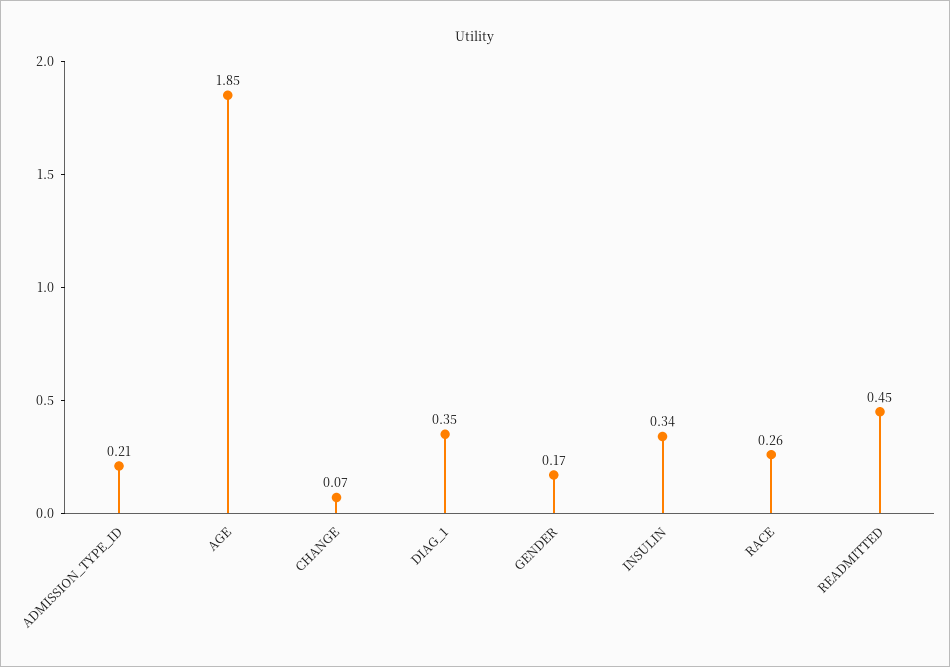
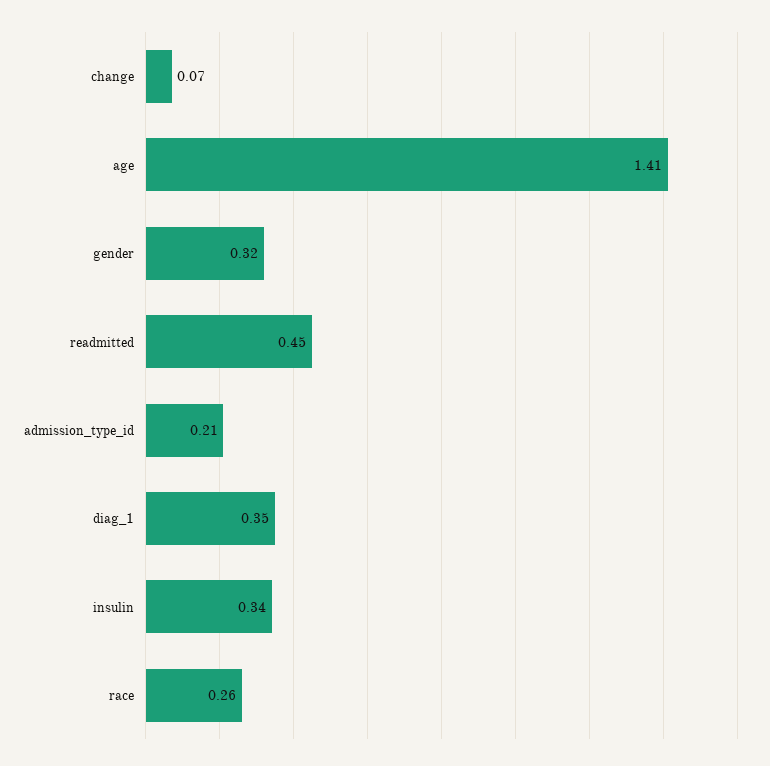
  {
    "ADMISSION_TYPE_ID": 0.21,
-   "AGE": 1.85,
+   "AGE": 1.41,
    "CHANGE": 0.07,
    "DIAG_1": 0.35,
-   "GENDER": 0.17,
+   "GENDER": 0.32,
    "INSULIN": 0.34,
    "RACE": 0.26,
    "READMITTED": 0.45
  }

